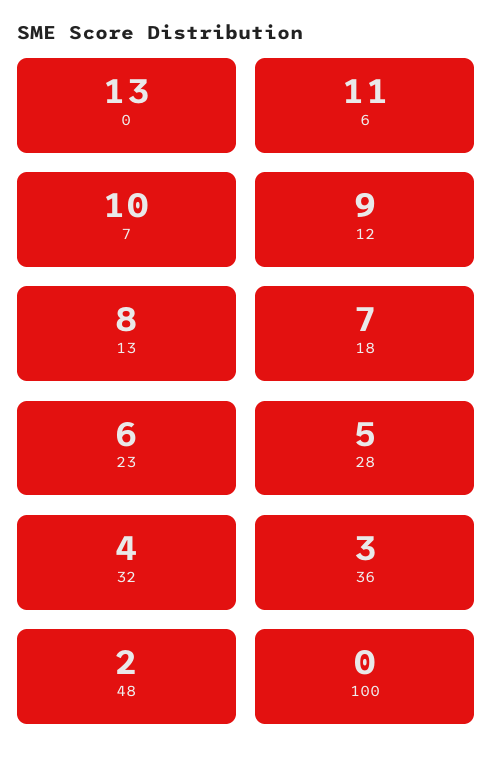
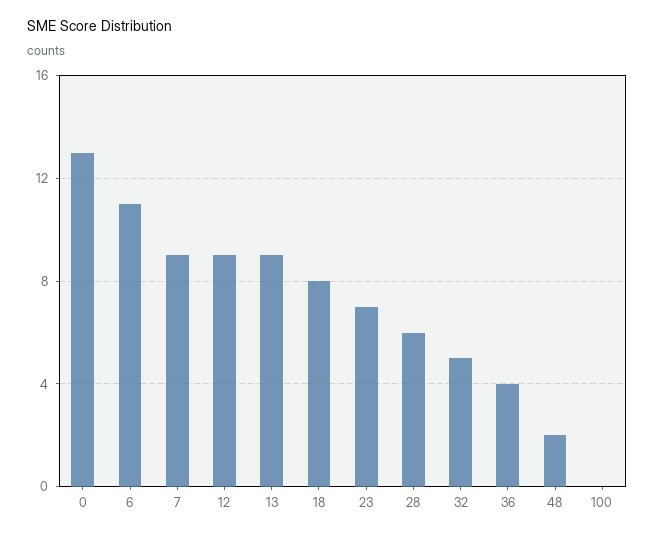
  {
    "0": 13,
    "6": 11,
-   "7": 10,
+   "7": 9,
    "12": 9,
-   "13": 8,
+   "13": 9,
-   "18": 7,
+   "18": 8,
-   "23": 6,
+   "23": 7,
-   "28": 5,
+   "28": 6,
-   "32": 4,
+   "32": 5,
-   "36": 3,
+   "36": 4,
    "48": 2,
    "100": 0
  }

